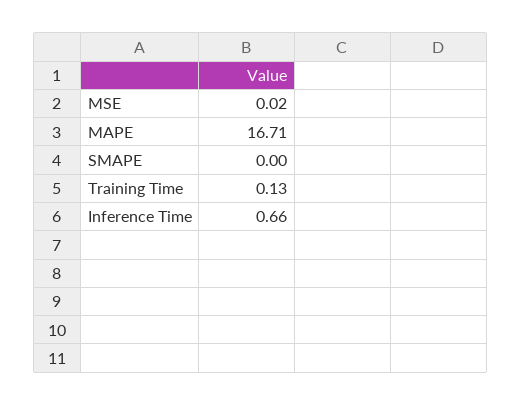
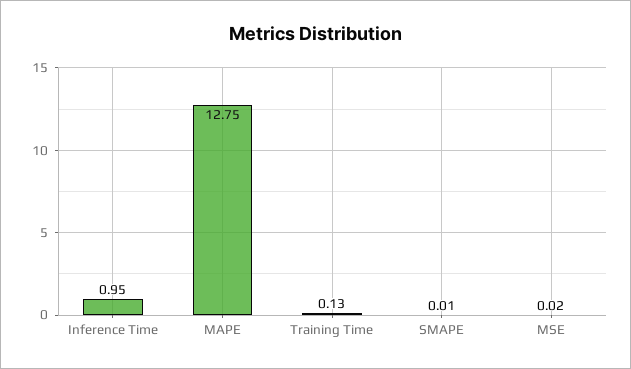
  {
    "MSE": 0.02,
-   "MAPE": 16.71,
+   "MAPE": 12.75,
-   "SMAPE": 0,
+   "SMAPE": 0.01,
    "Training Time": 0.13,
-   "Inference Time": 0.66
+   "Inference Time": 0.95
  }

